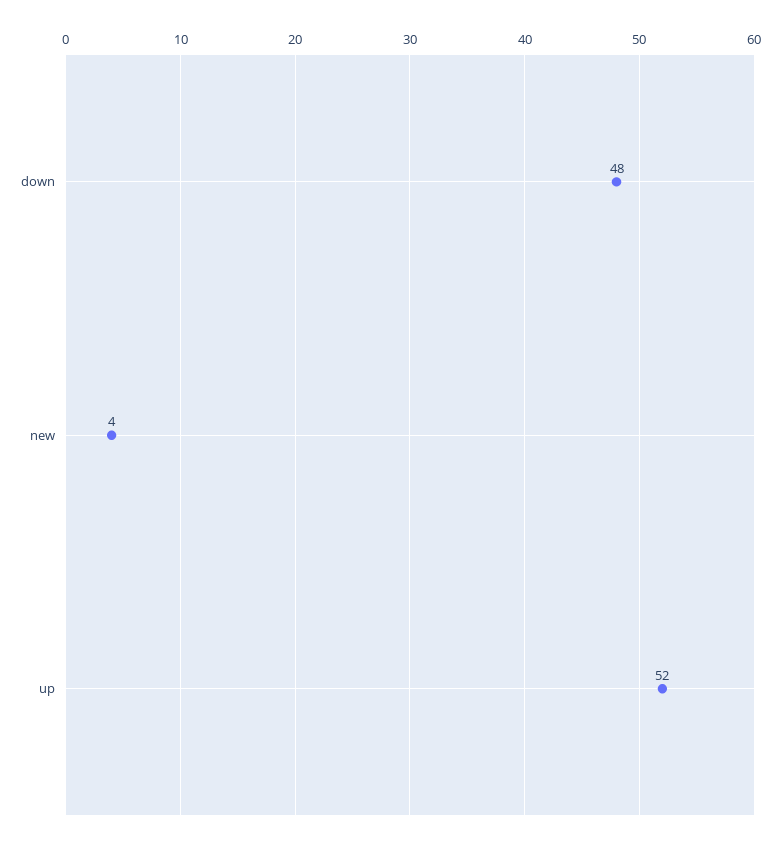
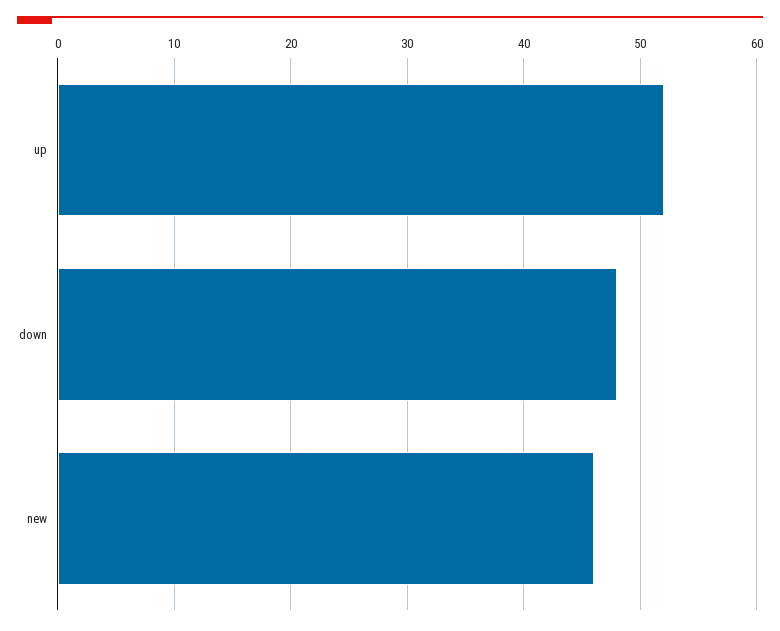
  {
    "down": 48,
-   "new": 4,
+   "new": 46,
    "up": 52
  }

